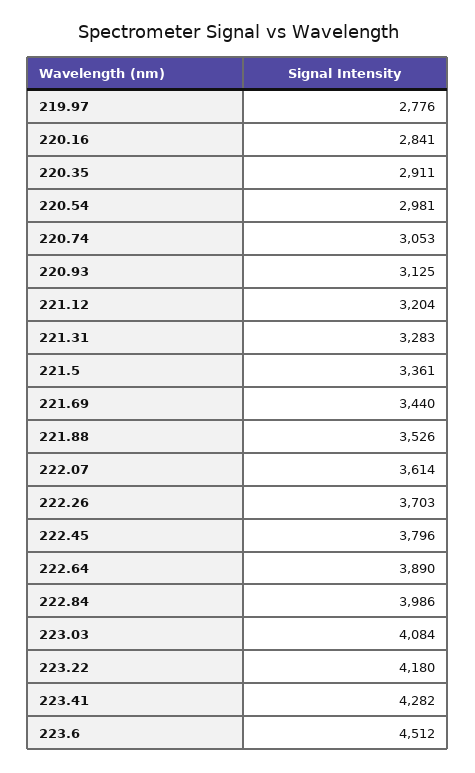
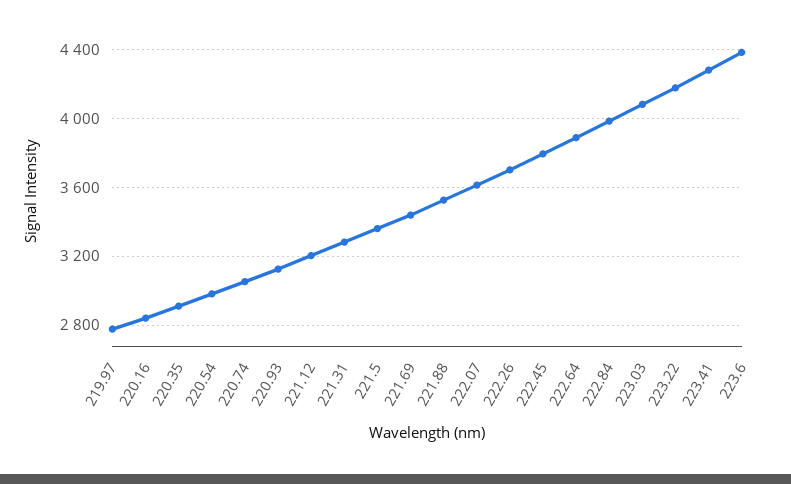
  {
    "219.97": 2776,
    "220.16": 2841,
    "220.35": 2911,
    "220.54": 2981,
    "220.74": 3053,
    "220.93": 3125,
    "221.12": 3204,
    "221.31": 3283,
    "221.5": 3361,
    "221.69": 3440,
    "221.88": 3526,
    "222.07": 3614,
    "222.26": 3703,
    "222.45": 3796,
    "222.64": 3890,
    "222.84": 3986,
    "223.03": 4084,
    "223.22": 4180,
    "223.41": 4282,
-   "223.6": 4512
+   "223.6": 4400
  }

